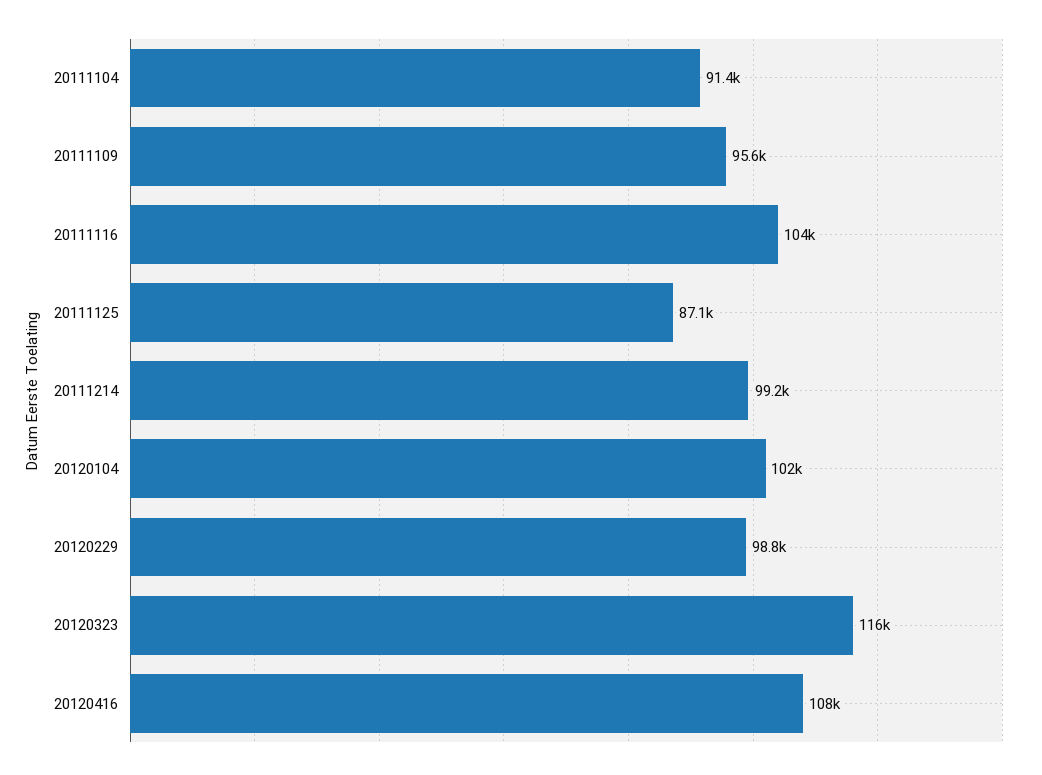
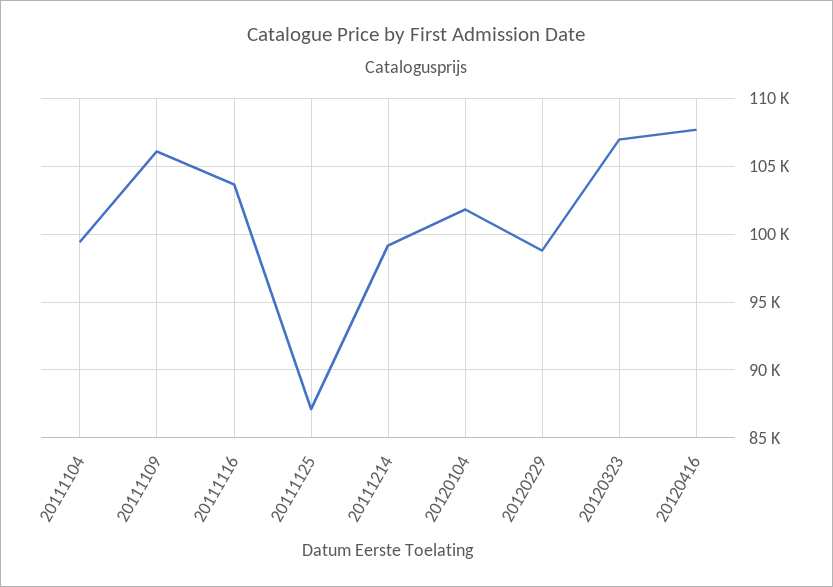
  {
-   "20111104": 91400,
+   "20111104": 99500,
-   "20111109": 95600,
+   "20111109": 106000,
    "20111116": 104000,
    "20111125": 87100,
    "20111214": 99200,
    "20120104": 102000,
    "20120229": 98800,
-   "20120323": 116000,
+   "20120323": 107000,
    "20120416": 108000
  }

